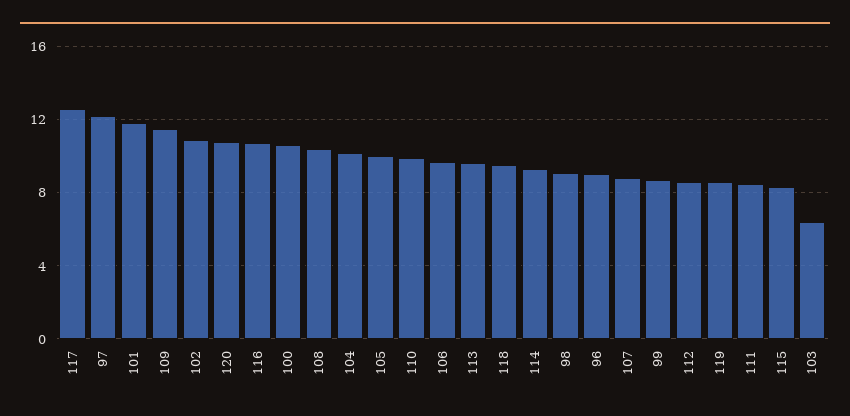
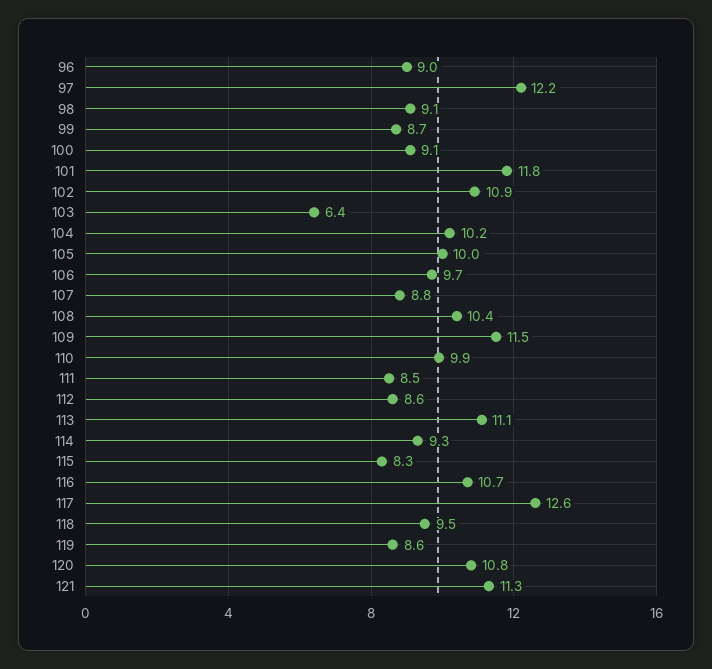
  {
    "117": 12.6,
    "97": 12.2,
    "101": 11.8,
    "109": 11.5,
    "102": 10.9,
    "120": 10.8,
    "116": 10.7,
-   "100": 10.5,
+   "100": 9.1,
    "108": 10.4,
    "104": 10.2,
    "105": 10,
    "110": 9.9,
    "106": 9.7,
-   "113": 9.5,
+   "113": 11.1,
    "118": 9.5,
    "114": 9.3,
    "98": 9.1,
    "96": 9,
    "107": 8.8,
    "99": 8.7,
    "112": 8.6,
    "119": 8.6,
    "111": 8.5,
    "115": 8.3,
-   "103": 6.4
+   "103": 6.4,
+   "121": 11.3
  }

